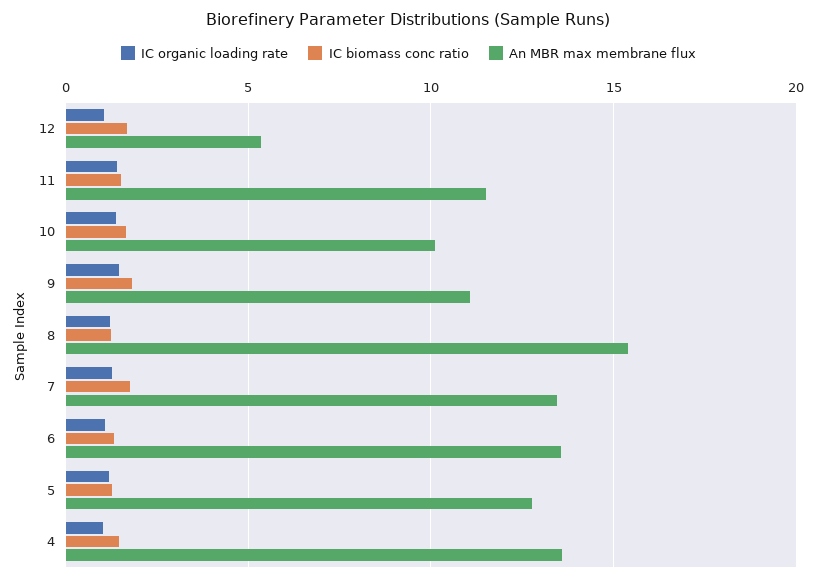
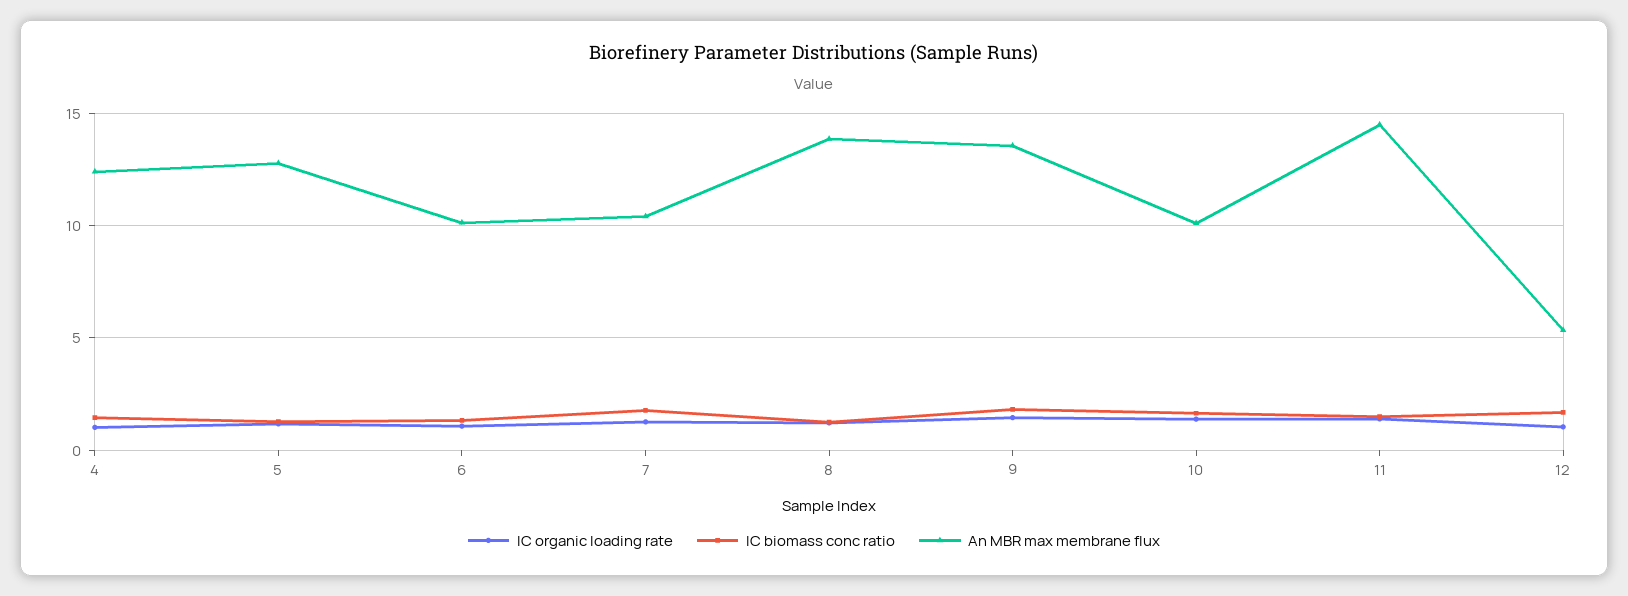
  {
    "IC organic loading rate": {
      "12": 1,
      "11": 1.5,
      "10": 1.5,
      "9": 1.5,
      "8": 1,
      "7": 1.5,
      "6": 1,
      "5": 1,
      "4": 1
    },
    "IC biomass conc ratio": {
      "12": 1.5,
      "11": 1.5,
      "10": 1.5,
      "9": 2,
      "8": 1,
      "7": 2,
      "6": 1.5,
      "5": 1.5,
      "4": 1.5
    },
    "An MBR max membrane flux": {
      "12": 5.5,
-     "11": 11.5,
+     "11": 14.5,
      "10": 10,
-     "9": 11,
+     "9": 13.5,
-     "8": 15.5,
+     "8": 14,
-     "7": 13.5,
+     "7": 10.5,
-     "6": 13.5,
+     "6": 10,
      "5": 13,
-     "4": 13.5
+     "4": 12.5
    }
  }

